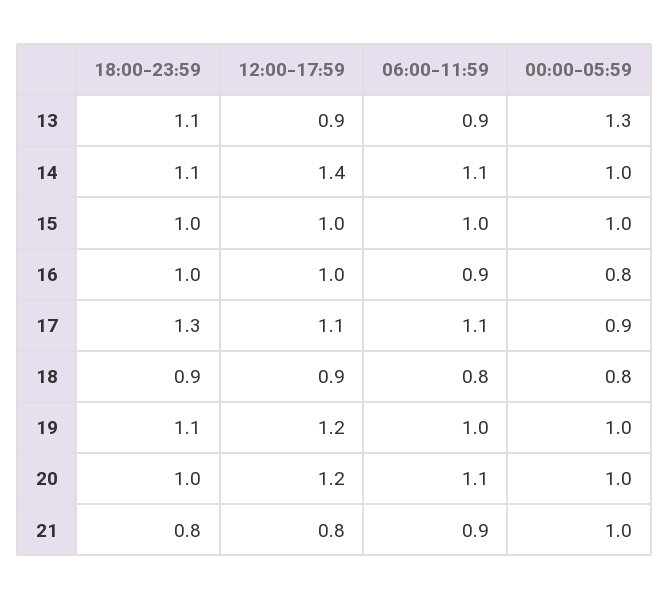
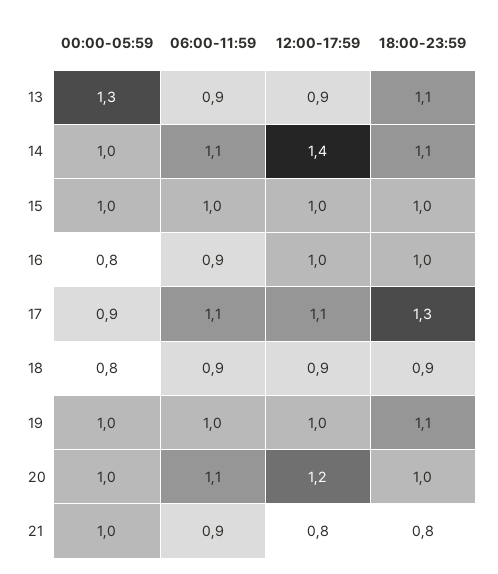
  {
    "18:00-23:59": {
      "13": 1.1,
      "14": 1.1,
      "15": 1,
      "16": 1,
      "17": 1.3,
      "18": 0.9,
      "19": 1.1,
      "20": 1,
      "21": 0.8
    },
    "12:00-17:59": {
      "13": 0.9,
      "14": 1.4,
      "15": 1,
      "16": 1,
      "17": 1.1,
      "18": 0.9,
-     "19": 1.2,
+     "19": 1,
      "20": 1.2,
      "21": 0.8
    },
    "06:00-11:59": {
      "13": 0.9,
      "14": 1.1,
      "15": 1,
      "16": 0.9,
      "17": 1.1,
-     "18": 0.8,
+     "18": 0.9,
      "19": 1,
      "20": 1.1,
      "21": 0.9
    },
    "00:00-05:59": {
      "13": 1.3,
      "14": 1,
      "15": 1,
      "16": 0.8,
      "17": 0.9,
      "18": 0.8,
      "19": 1,
      "20": 1,
      "21": 1
    }
  }

